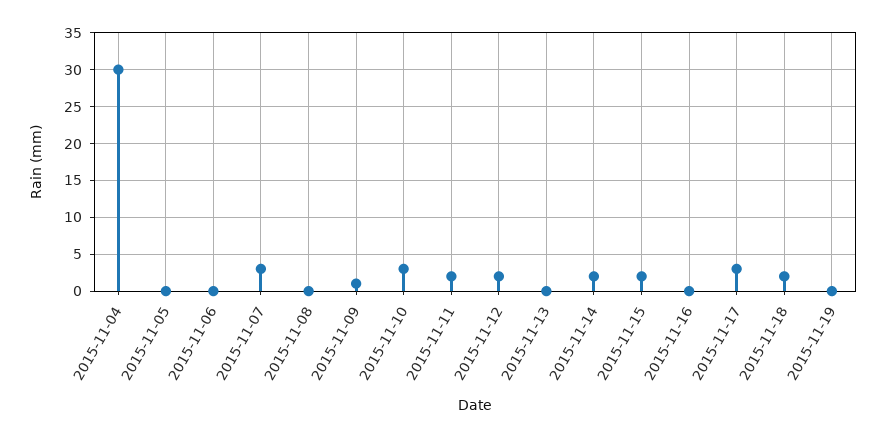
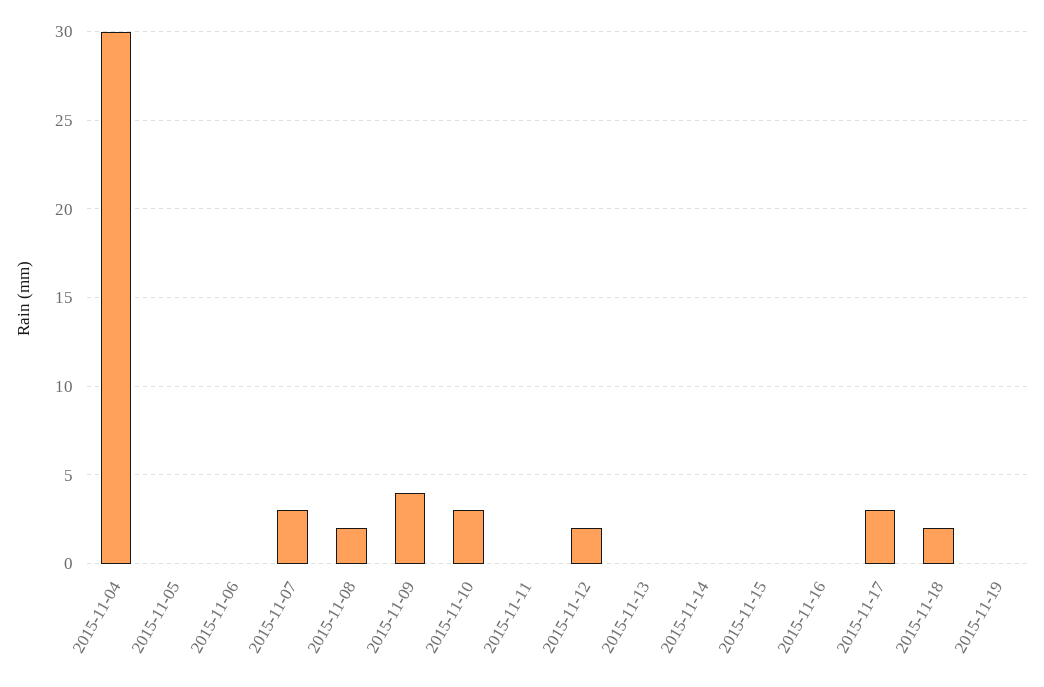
  {
    "2015-11-04": 30,
    "2015-11-05": 0,
    "2015-11-06": 0,
    "2015-11-07": 3,
-   "2015-11-08": 0,
+   "2015-11-08": 2,
-   "2015-11-09": 1,
+   "2015-11-09": 4,
    "2015-11-10": 3,
-   "2015-11-11": 2,
+   "2015-11-11": 0,
    "2015-11-12": 2,
    "2015-11-13": 0,
-   "2015-11-14": 2,
+   "2015-11-14": 0,
-   "2015-11-15": 2,
+   "2015-11-15": 0,
    "2015-11-16": 0,
    "2015-11-17": 3,
    "2015-11-18": 2,
    "2015-11-19": 0
  }

